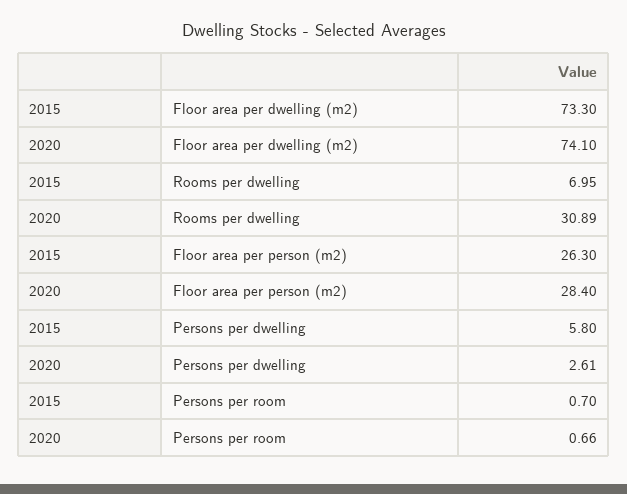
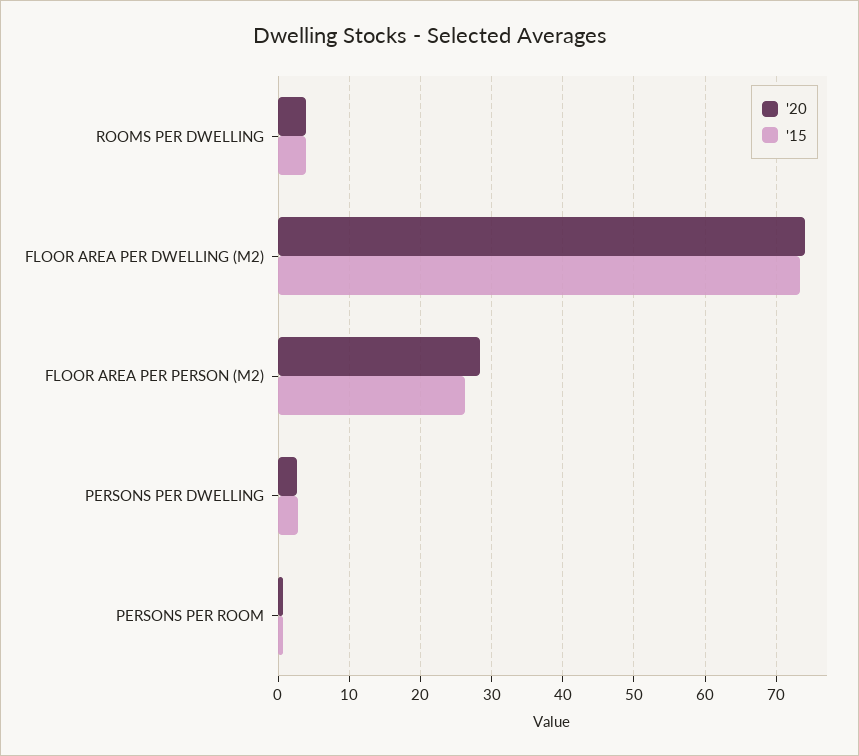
  {
    "2015": {
      "Floor area per dwelling (m2)": 73.3,
-     "Rooms per dwelling": 6.95,
+     "Rooms per dwelling": 4,
      "Floor area per person (m2)": 26.3,
-     "Persons per dwelling": 5.8,
+     "Persons per dwelling": 3,
      "Persons per room": 0.7
    },
    "2020": {
      "Floor area per dwelling (m2)": 74.1,
-     "Rooms per dwelling": 30.89,
+     "Rooms per dwelling": 4,
      "Floor area per person (m2)": 28.4,
      "Persons per dwelling": 2.61,
      "Persons per room": 0.66
    }
  }

